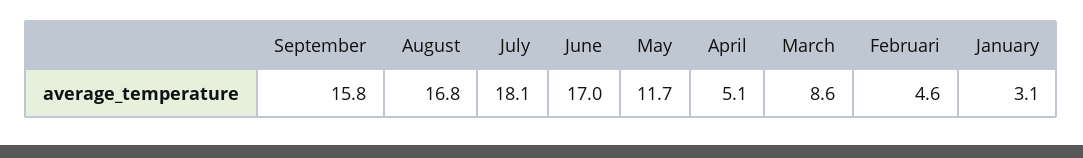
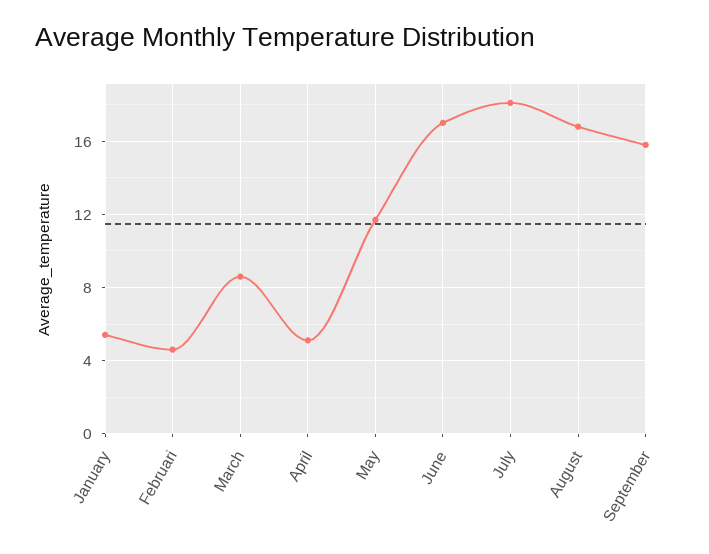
  {
    "September": 15.8,
    "August": 16.8,
    "July": 18.1,
    "June": 17,
    "May": 11.7,
    "April": 5.1,
    "March": 8.6,
    "Februari": 4.6,
-   "January": 3.1
+   "January": 5.5
  }

